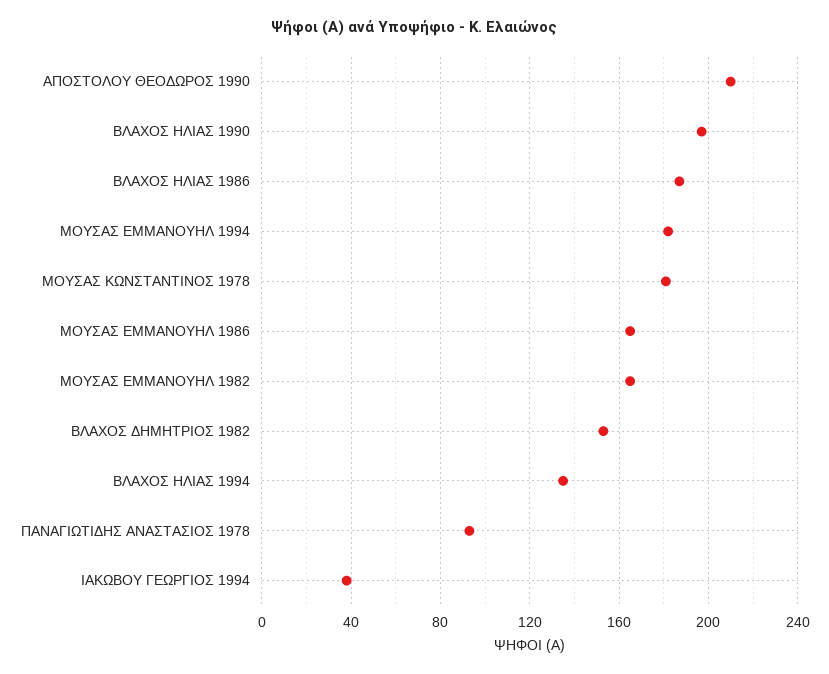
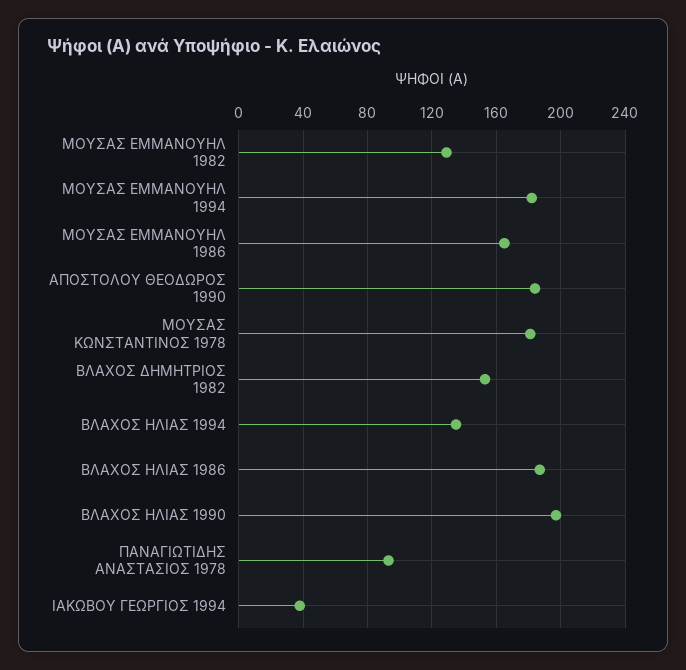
  {
-   "ΑΠΟΣΤΟΛΟΥ ΘΕΟΔΩΡΟΣ 1990": 210,
+   "ΑΠΟΣΤΟΛΟΥ ΘΕΟΔΩΡΟΣ 1990": 185,
    "ΒΛΑΧΟΣ ΗΛΙΑΣ 1990": 195,
    "ΒΛΑΧΟΣ ΗΛΙΑΣ 1986": 185,
    "ΜΟΥΣΑΣ ΕΜΜΑΝΟΥΗΛ 1994": 180,
    "ΜΟΥΣΑΣ ΚΩΝΣΤΑΝΤΙΝΟΣ 1978": 180,
    "ΜΟΥΣΑΣ ΕΜΜΑΝΟΥΗΛ 1986": 165,
-   "ΜΟΥΣΑΣ ΕΜΜΑΝΟΥΗΛ 1982": 165,
+   "ΜΟΥΣΑΣ ΕΜΜΑΝΟΥΗΛ 1982": 130,
    "ΒΛΑΧΟΣ ΔΗΜΗΤΡΙΟΣ 1982": 155,
    "ΒΛΑΧΟΣ ΗΛΙΑΣ 1994": 135,
    "ΠΑΝΑΓΙΩΤΙΔΗΣ ΑΝΑΣΤΑΣΙΟΣ 1978": 95,
    "ΙΑΚΩΒΟΥ ΓΕΩΡΓΙΟΣ 1994": 40
  }

